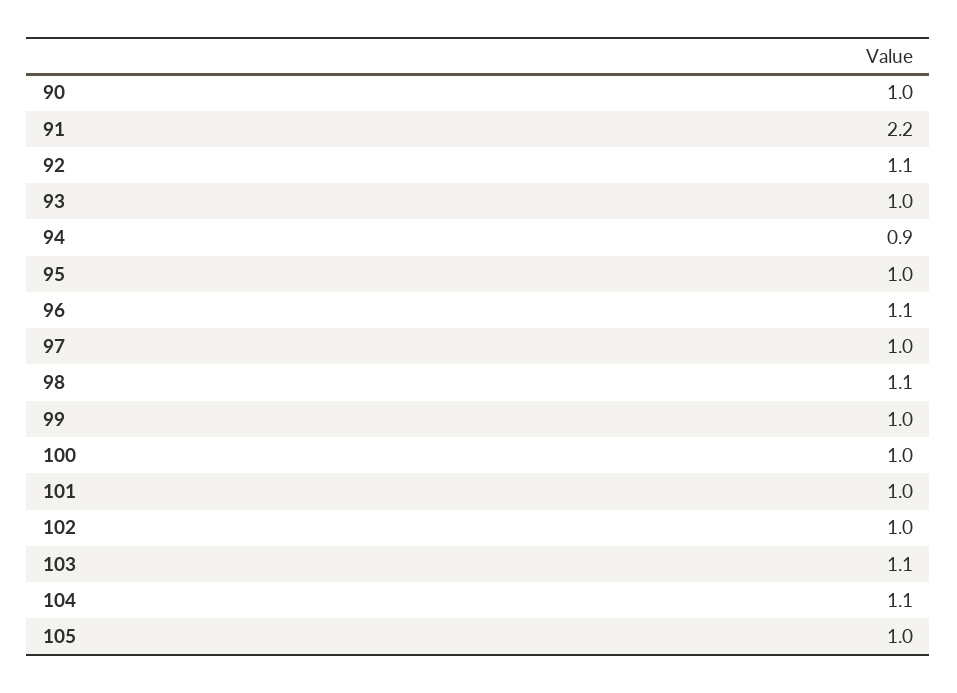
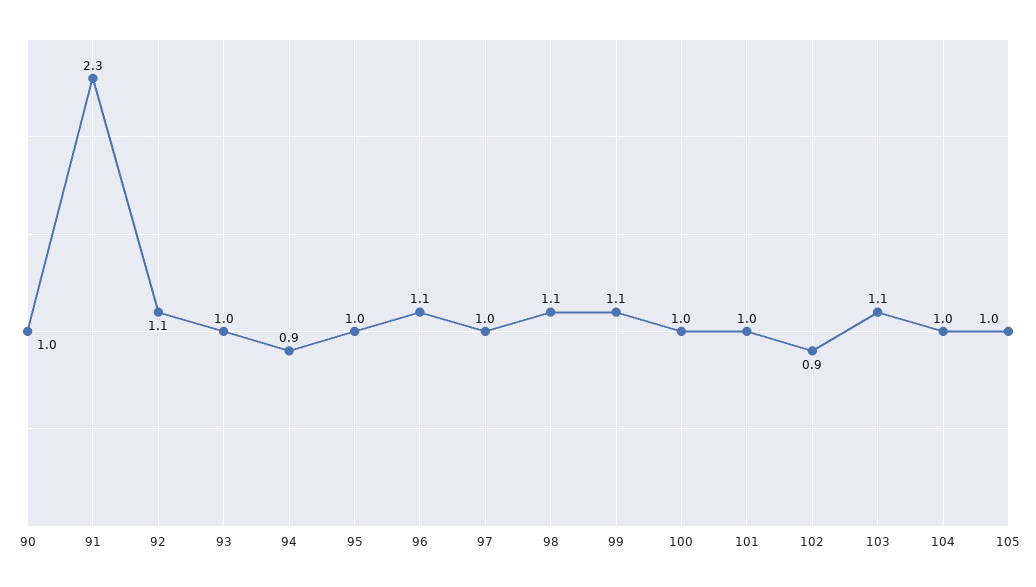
  {
    "90": 1,
-   "91": 2.2,
+   "91": 2.3,
    "92": 1.1,
    "93": 1,
    "94": 0.9,
    "95": 1,
    "96": 1.1,
    "97": 1,
    "98": 1.1,
-   "99": 1,
+   "99": 1.1,
    "100": 1,
    "101": 1,
-   "102": 1,
+   "102": 0.9,
    "103": 1.1,
-   "104": 1.1,
+   "104": 1,
    "105": 1
  }

